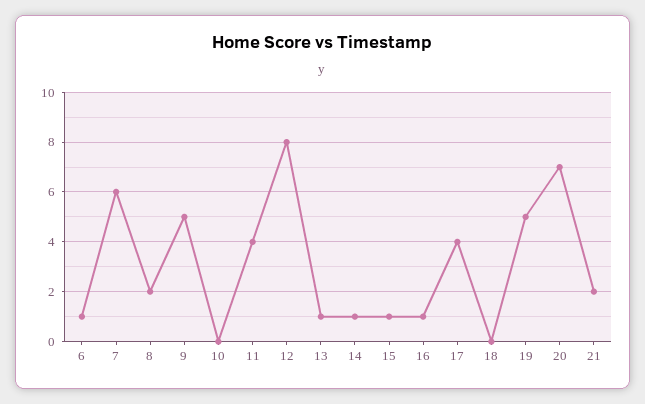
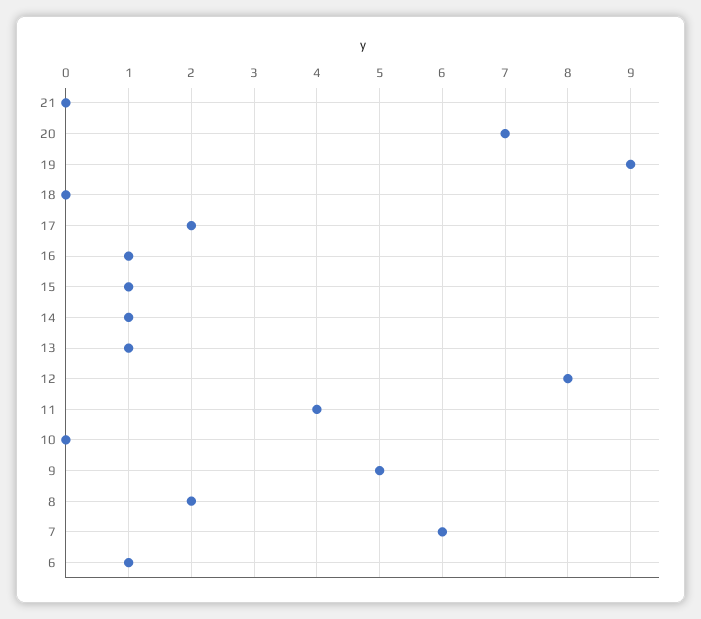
  {
    "6": 1,
    "7": 6,
    "8": 2,
    "9": 5,
    "10": 0,
    "11": 4,
    "12": 8,
    "13": 1,
    "14": 1,
    "15": 1,
    "16": 1,
-   "17": 4,
+   "17": 2,
    "18": 0,
-   "19": 5,
+   "19": 9,
    "20": 7,
-   "21": 2
+   "21": 0
  }

